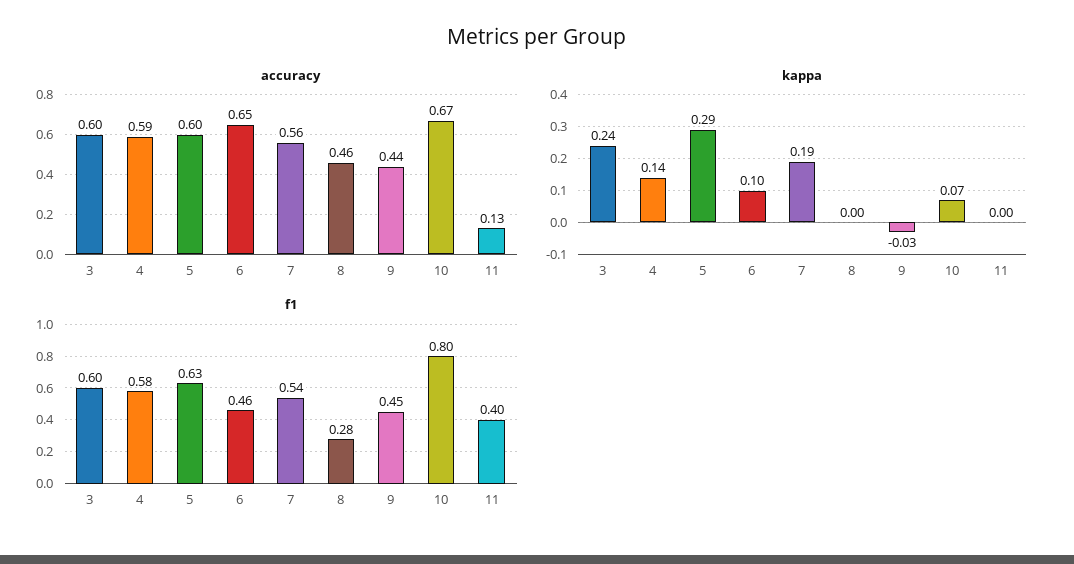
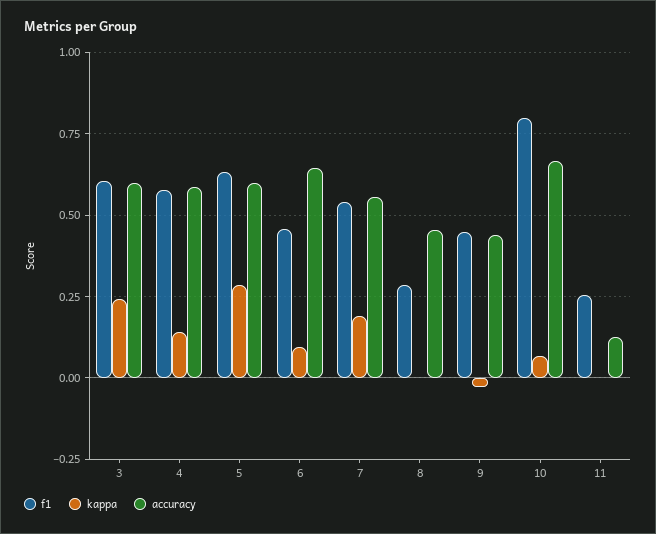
  {
    "accuracy": {
      "3": 0.6,
      "4": 0.59,
      "5": 0.6,
      "6": 0.65,
      "7": 0.56,
      "8": 0.46,
      "9": 0.44,
      "10": 0.67,
      "11": 0.13
    },
    "kappa": {
      "3": 0.24,
      "4": 0.14,
      "5": 0.29,
      "6": 0.1,
      "7": 0.19,
      "8": 0,
      "9": -0.03,
      "10": 0.07,
      "11": 0
    },
    "f1": {
      "3": 0.6,
      "4": 0.58,
      "5": 0.63,
      "6": 0.46,
      "7": 0.54,
      "8": 0.28,
      "9": 0.45,
      "10": 0.8,
-     "11": 0.4
+     "11": 0.25
    }
  }

